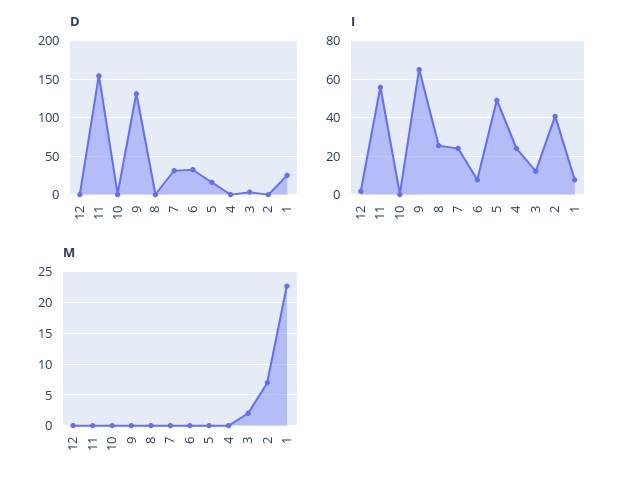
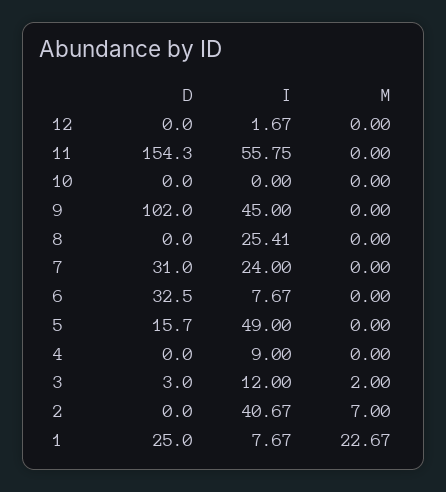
  {
    "D": {
      "12": 0,
      "11": 154.3,
      "10": 0,
-     "9": 130,
+     "9": 102,
      "8": 0,
      "7": 31,
      "6": 32.5,
      "5": 15.7,
      "4": 0,
      "3": 3,
      "2": 0,
      "1": 25
    },
    "I": {
      "12": 1.67,
      "11": 55.75,
      "10": 0,
-     "9": 65,
+     "9": 45,
      "8": 25.41,
      "7": 24,
      "6": 7.67,
      "5": 49,
-     "4": 25,
+     "4": 9,
      "3": 12,
      "2": 40.67,
      "1": 7.67
    },
    "M": {
      "12": 0,
      "11": 0,
      "10": 0,
      "9": 0,
      "8": 0,
      "7": 0,
      "6": 0,
      "5": 0,
      "4": 0,
      "3": 2,
      "2": 7,
      "1": 22.67
    }
  }

